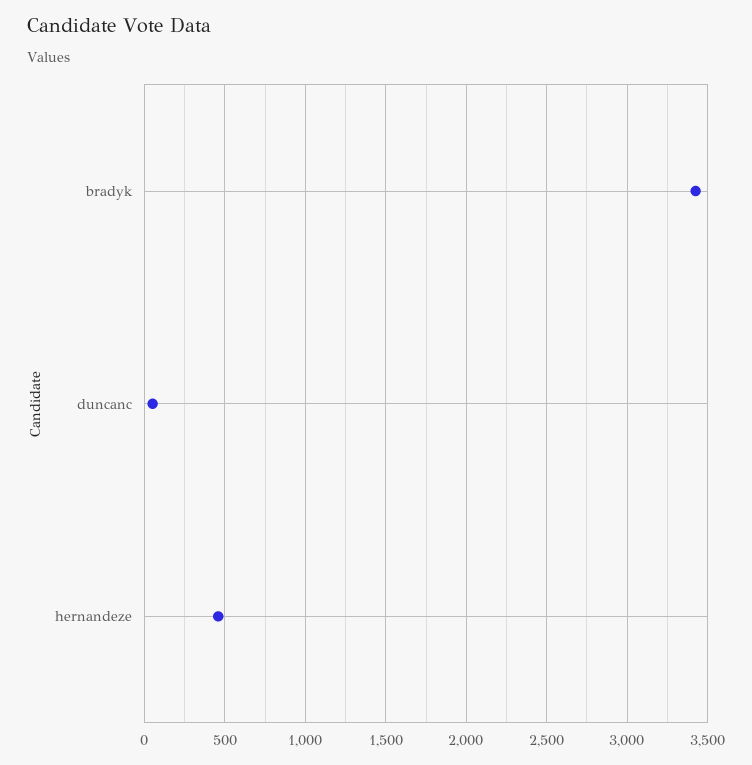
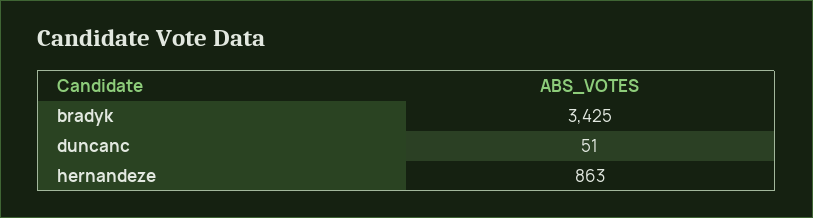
  {
    "bradyk": 3425,
    "duncanc": 51,
-   "hernandeze": 450
+   "hernandeze": 863
  }

